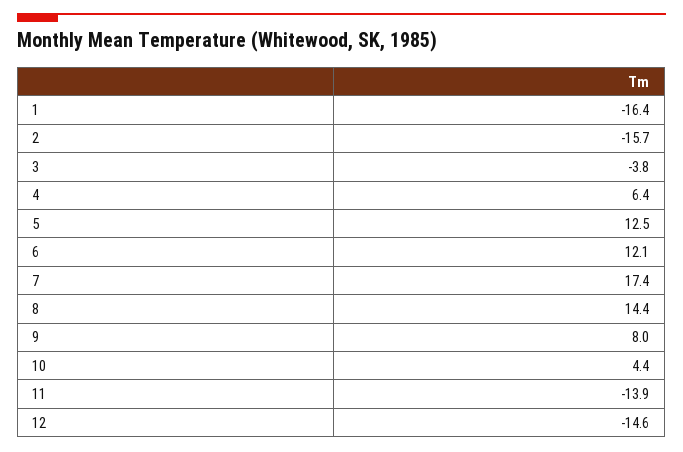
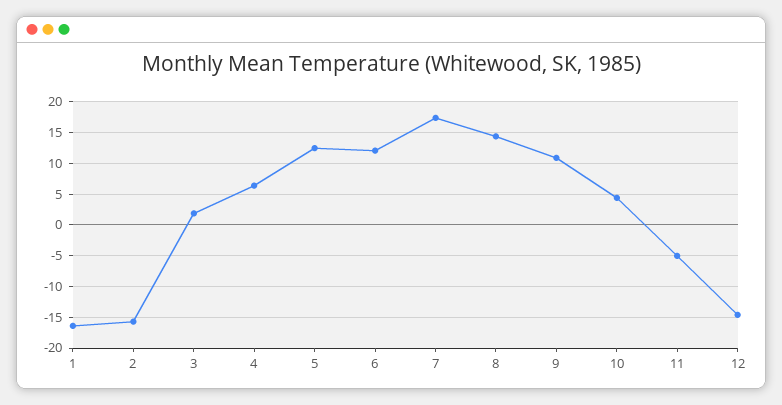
  {
    "1": -16.4,
    "2": -15.7,
-   "3": -3.8,
+   "3": 2,
    "4": 6.4,
    "5": 12.5,
    "6": 12.1,
    "7": 17.4,
    "8": 14.4,
-   "9": 8,
+   "9": 11,
    "10": 4.4,
-   "11": -13.9,
+   "11": -5,
    "12": -14.6
  }

